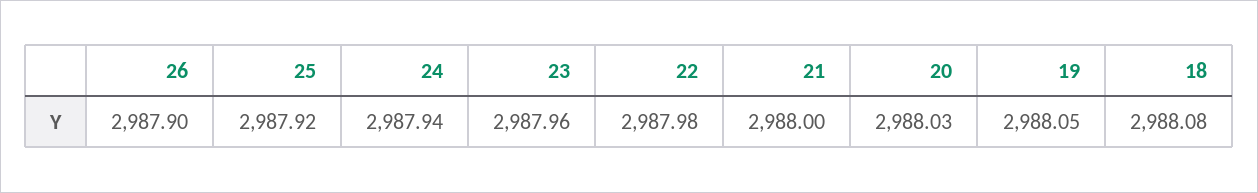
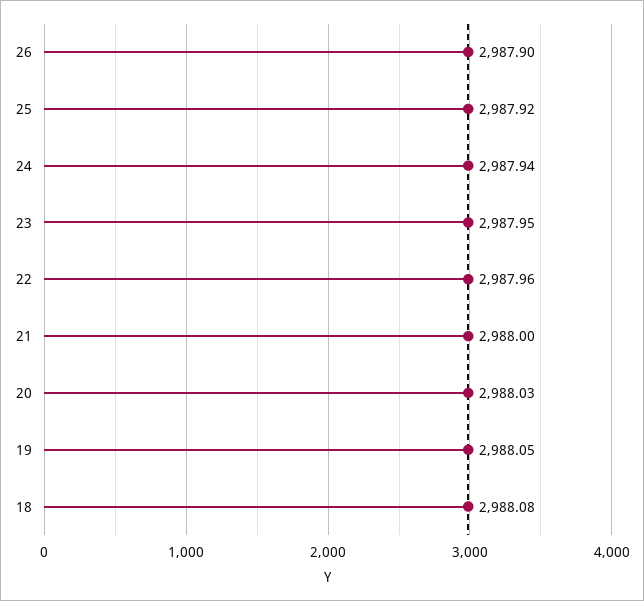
  {
    "26": 2987.9,
    "25": 2987.92,
    "24": 2987.94,
-   "23": 2987.96,
+   "23": 2987.95,
-   "22": 2987.98,
+   "22": 2987.96,
    "21": 2988,
    "20": 2988.03,
    "19": 2988.05,
    "18": 2988.08
  }

